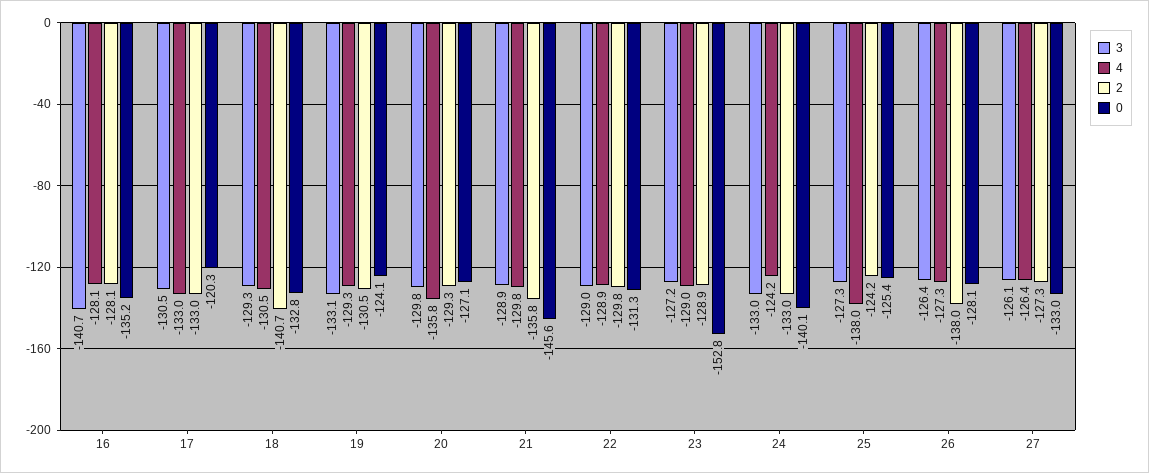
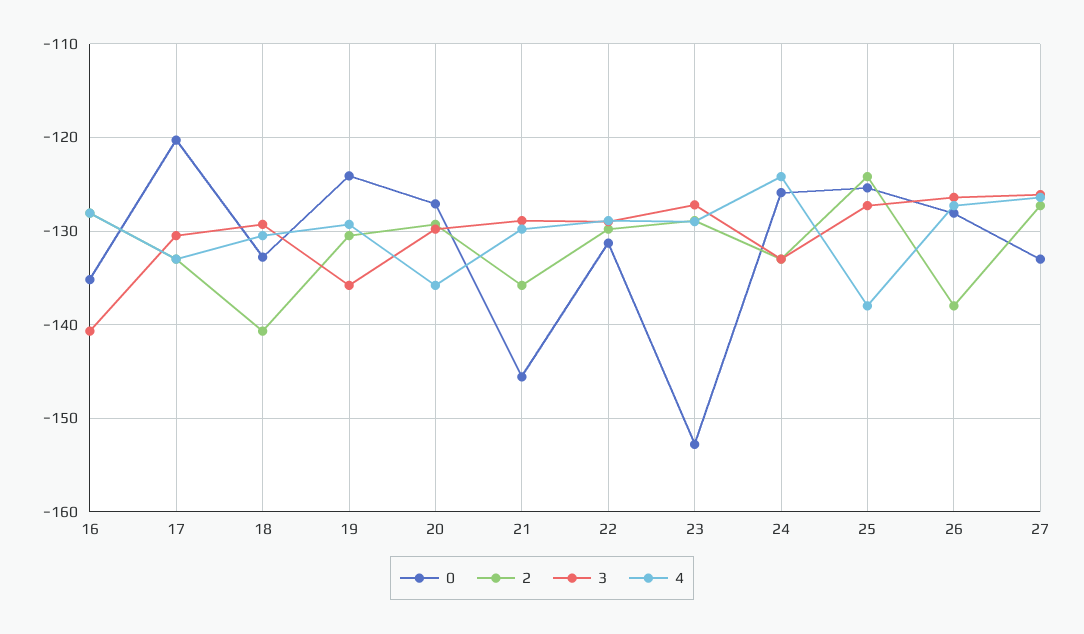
  {
    "3": {
      "16": -140.7,
      "17": -130.5,
      "18": -129.3,
-     "19": -133.1,
+     "19": -136,
      "20": -129.8,
      "21": -128.9,
      "22": -129,
      "23": -127.2,
      "24": -133,
      "25": -127.3,
      "26": -126.4,
      "27": -126.1
    },
    "4": {
      "16": -128.1,
      "17": -133,
      "18": -130.5,
      "19": -129.3,
      "20": -135.8,
      "21": -129.8,
      "22": -128.9,
      "23": -129,
      "24": -124.2,
      "25": -138,
      "26": -127.3,
      "27": -126.4
    },
    "2": {
      "16": -128.1,
      "17": -133,
      "18": -140.7,
      "19": -130.5,
      "20": -129.3,
      "21": -135.8,
      "22": -129.8,
      "23": -128.9,
      "24": -133,
      "25": -124.2,
      "26": -138,
      "27": -127.3
    },
    "0": {
      "16": -135.2,
      "17": -120.3,
      "18": -132.8,
      "19": -124.1,
      "20": -127.1,
      "21": -145.6,
      "22": -131.3,
      "23": -152.8,
-     "24": -140.1,
+     "24": -126,
      "25": -125.4,
      "26": -128.1,
      "27": -133
    }
  }

